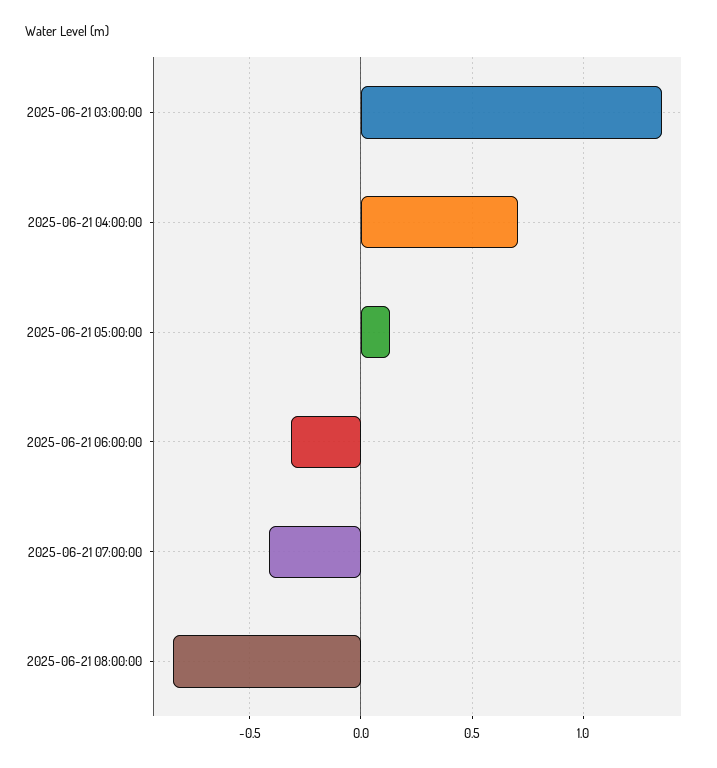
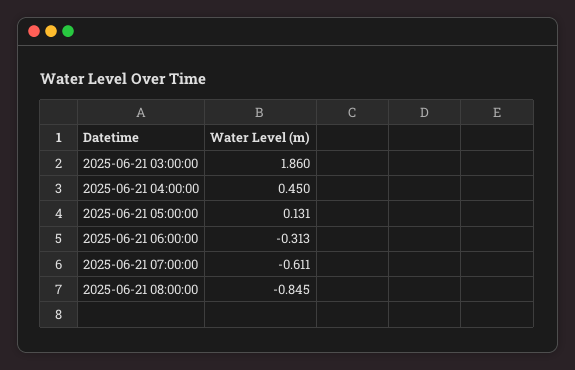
  {
-   "2025-06-21 03:00:00": 1.35,
+   "2025-06-21 03:00:00": 1.86,
-   "2025-06-21 04:00:00": 0.7,
+   "2025-06-21 04:00:00": 0.45,
    "2025-06-21 05:00:00": 0.131,
    "2025-06-21 06:00:00": -0.313,
-   "2025-06-21 07:00:00": -0.4,
+   "2025-06-21 07:00:00": -0.611,
    "2025-06-21 08:00:00": -0.845
  }

